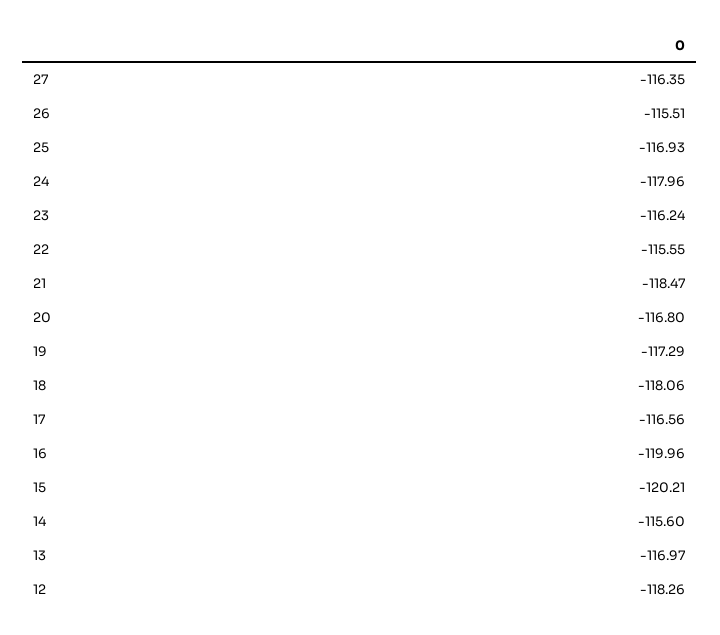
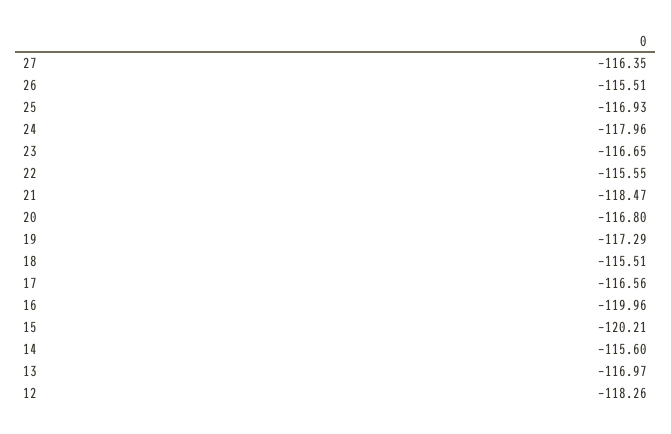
  {
    "27": -116.35,
    "26": -115.51,
    "25": -116.93,
    "24": -117.96,
-   "23": -116.24,
+   "23": -116.65,
    "22": -115.55,
    "21": -118.47,
    "20": -116.8,
    "19": -117.29,
-   "18": -118.06,
+   "18": -115.51,
    "17": -116.56,
    "16": -119.96,
    "15": -120.21,
    "14": -115.6,
    "13": -116.97,
    "12": -118.26
  }

